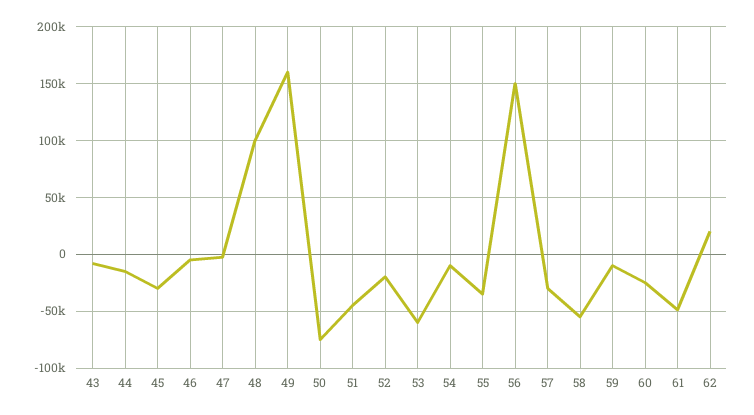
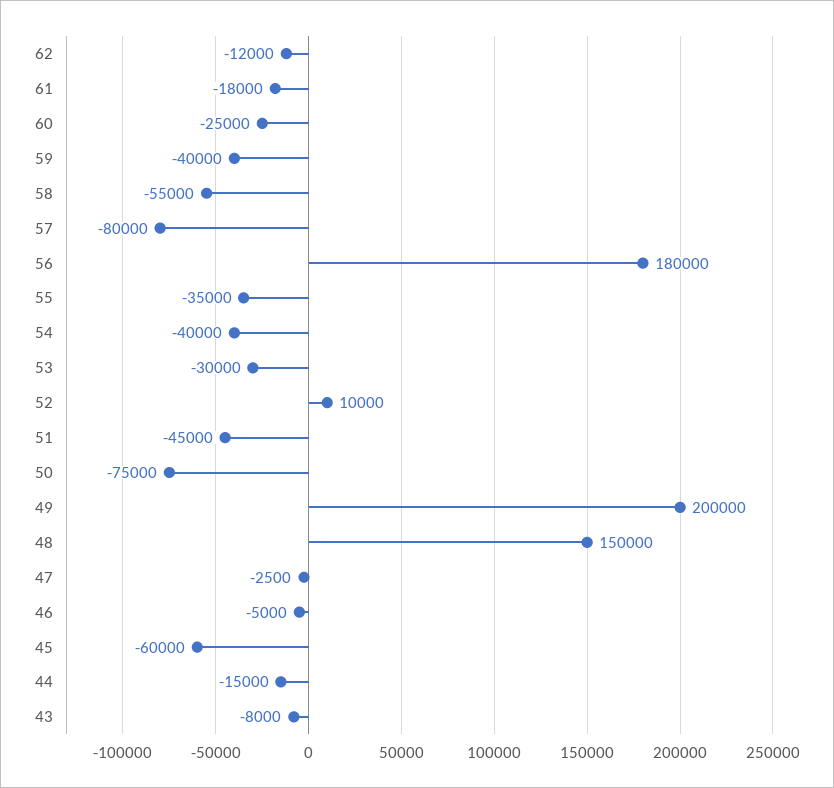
  {
    "43": -8000,
    "44": -15000,
-   "45": -30000,
+   "45": -60000,
    "46": -5000,
    "47": -2500,
-   "48": 100000,
+   "48": 150000,
-   "49": 160000,
+   "49": 200000,
    "50": -75000,
    "51": -45000,
-   "52": -20000,
+   "52": 10000,
-   "53": -60000,
+   "53": -30000,
-   "54": -10000,
+   "54": -40000,
    "55": -35000,
-   "56": 150000,
+   "56": 180000,
-   "57": -30000,
+   "57": -80000,
    "58": -55000,
-   "59": -10000,
+   "59": -40000,
    "60": -25000,
-   "61": -50000,
+   "61": -18000,
-   "62": 20000
+   "62": -12000
  }

